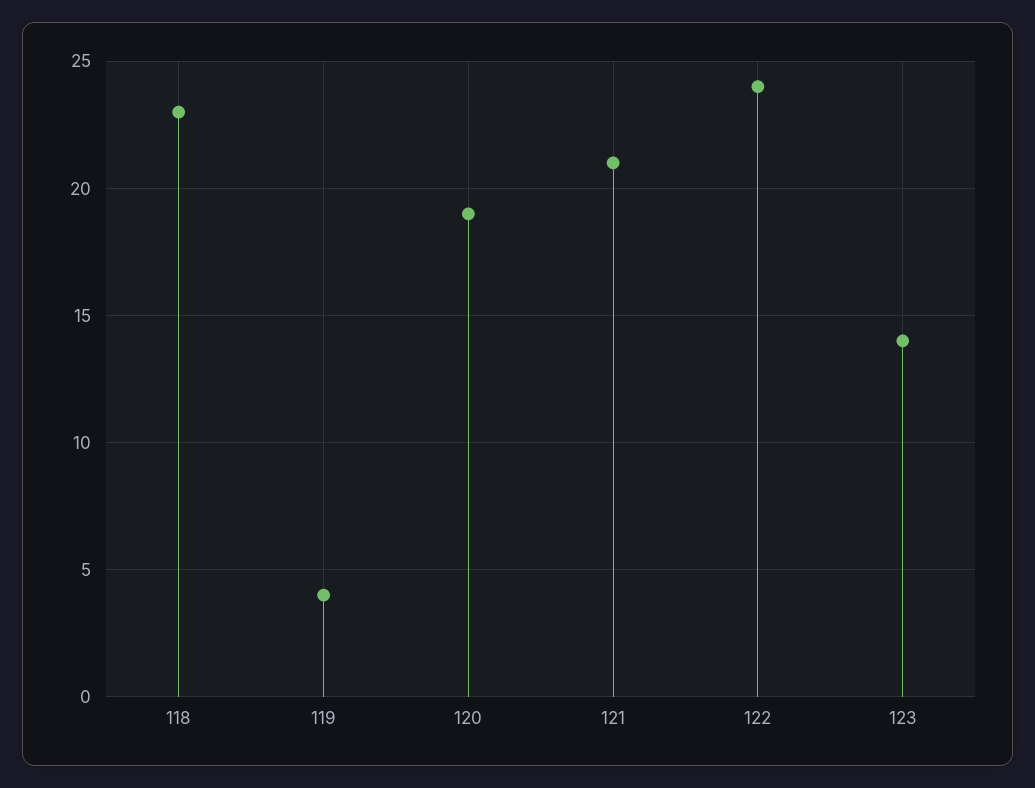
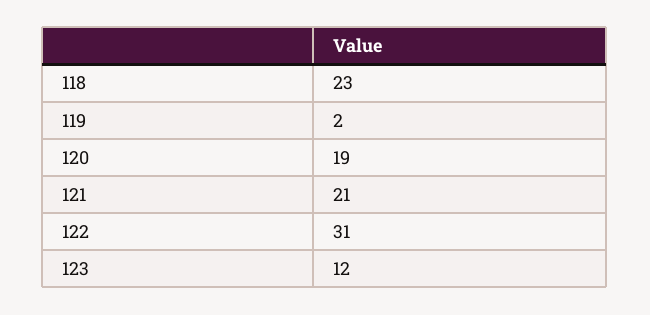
  {
    "118": 23,
-   "119": 4,
+   "119": 2,
    "120": 19,
    "121": 21,
-   "122": 24,
+   "122": 31,
-   "123": 14
+   "123": 12
  }

